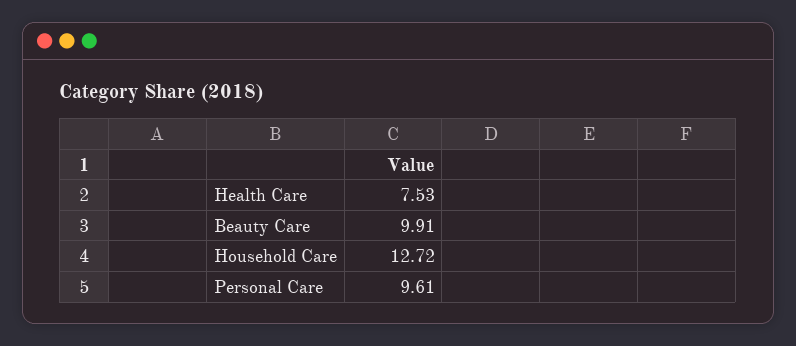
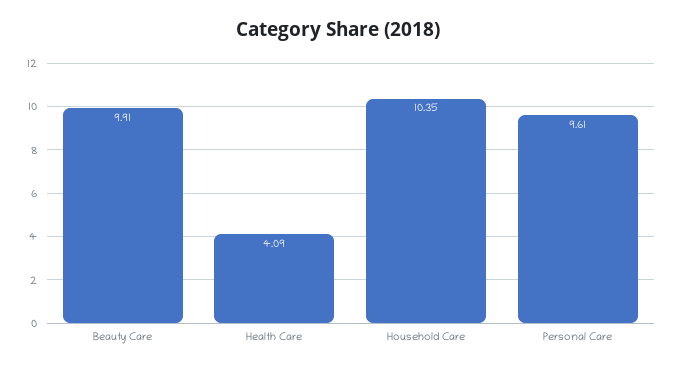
  {
-   "Health Care": 7.53,
+   "Health Care": 4.09,
    "Beauty Care": 9.91,
-   "Household Care": 12.72,
+   "Household Care": 10.35,
    "Personal Care": 9.61
  }

